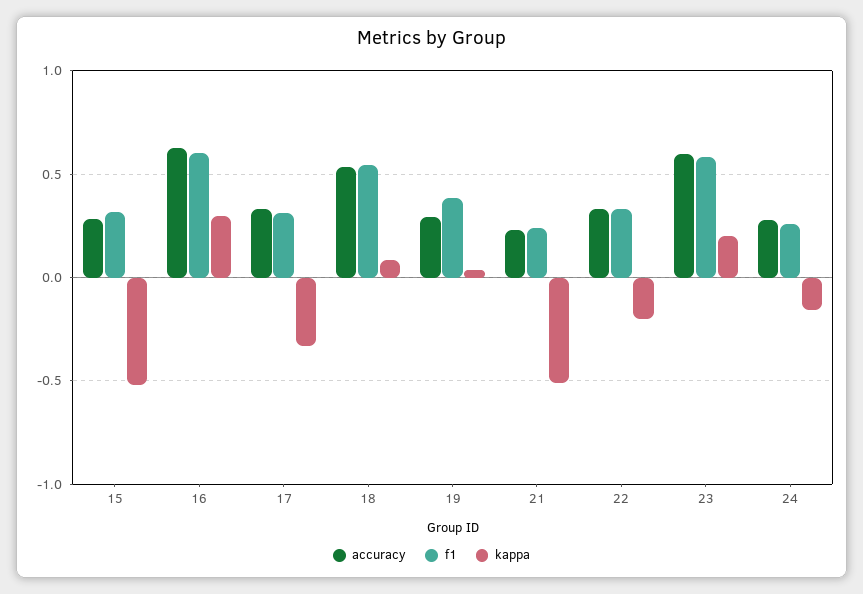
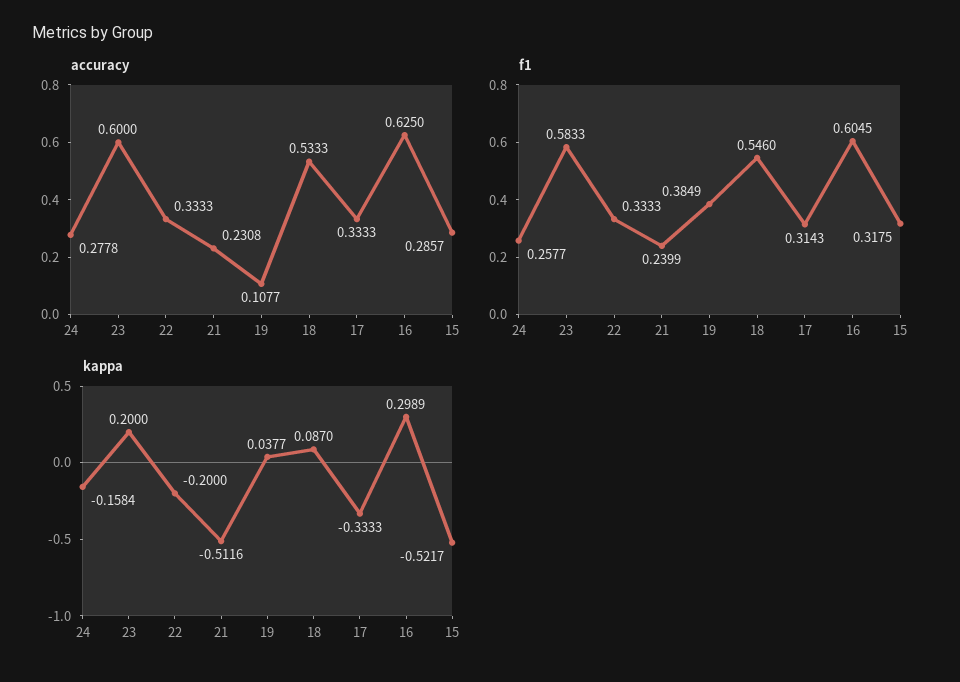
  {
    "accuracy": {
      "15": 0.2857,
      "16": 0.625,
      "17": 0.3333,
      "18": 0.5333,
-     "19": 0.3,
+     "19": 0.1077,
      "21": 0.2308,
      "22": 0.3333,
      "23": 0.6,
      "24": 0.2778
    },
    "f1": {
      "15": 0.3175,
      "16": 0.6045,
      "17": 0.3143,
      "18": 0.546,
      "19": 0.3849,
      "21": 0.2399,
      "22": 0.3333,
      "23": 0.5833,
      "24": 0.2577
    },
    "kappa": {
      "15": -0.5217,
      "16": 0.2989,
      "17": -0.3333,
      "18": 0.087,
      "19": 0.0377,
      "21": -0.5116,
      "22": -0.2,
      "23": 0.2,
      "24": -0.1584
    }
  }

